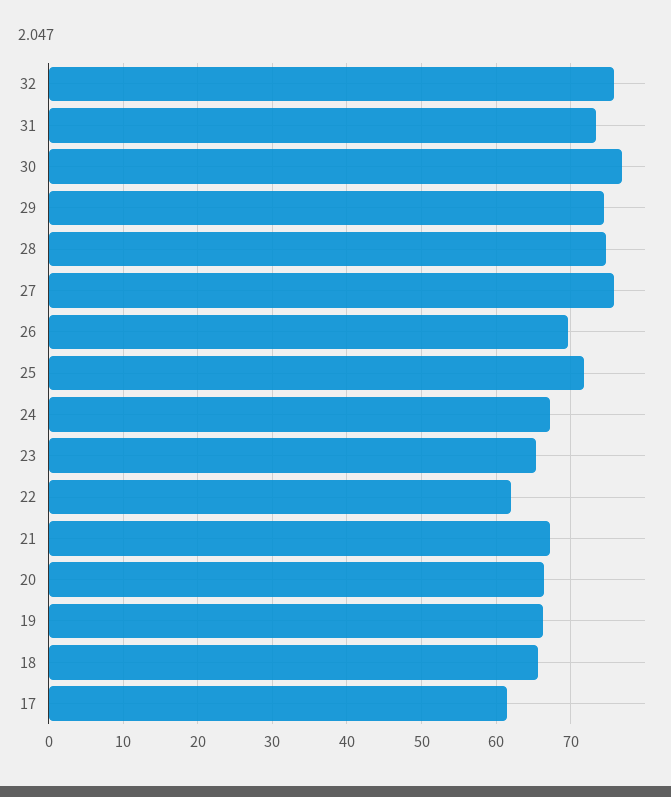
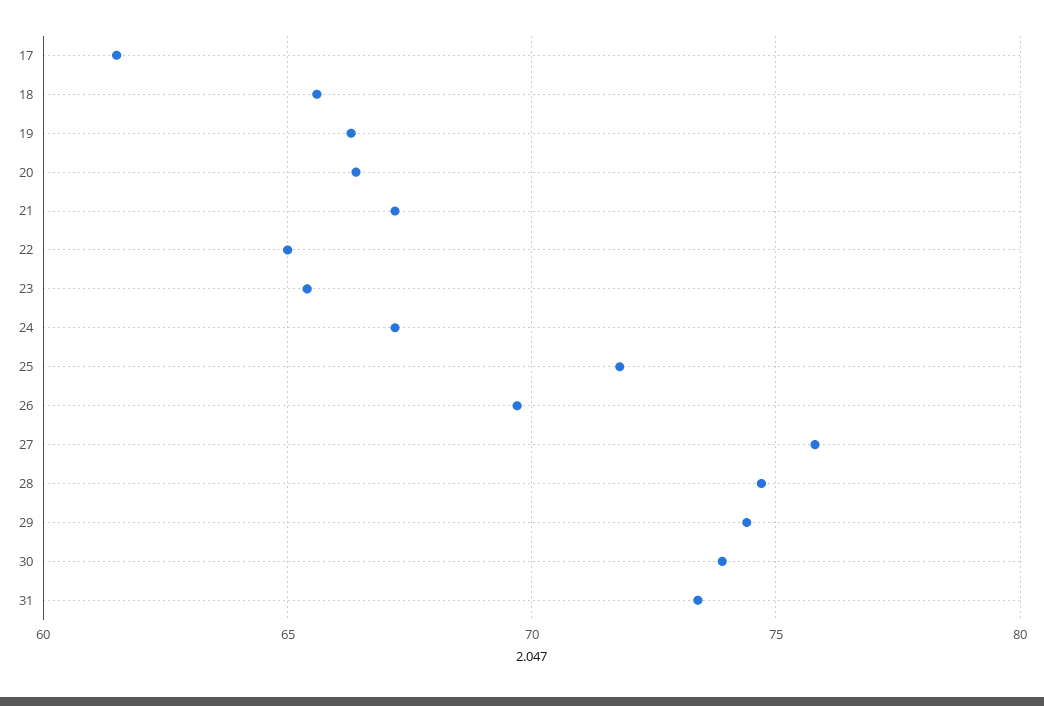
  {
-   "32": 76,
    "31": 73.5,
-   "30": 77,
+   "30": 74,
    "29": 74.5,
    "28": 74.5,
    "27": 76,
    "26": 69.5,
    "25": 72,
    "24": 67,
    "23": 65.5,
-   "22": 62,
+   "22": 65,
    "21": 67,
    "20": 66.5,
    "19": 66.5,
    "18": 65.5,
    "17": 61.5
  }

